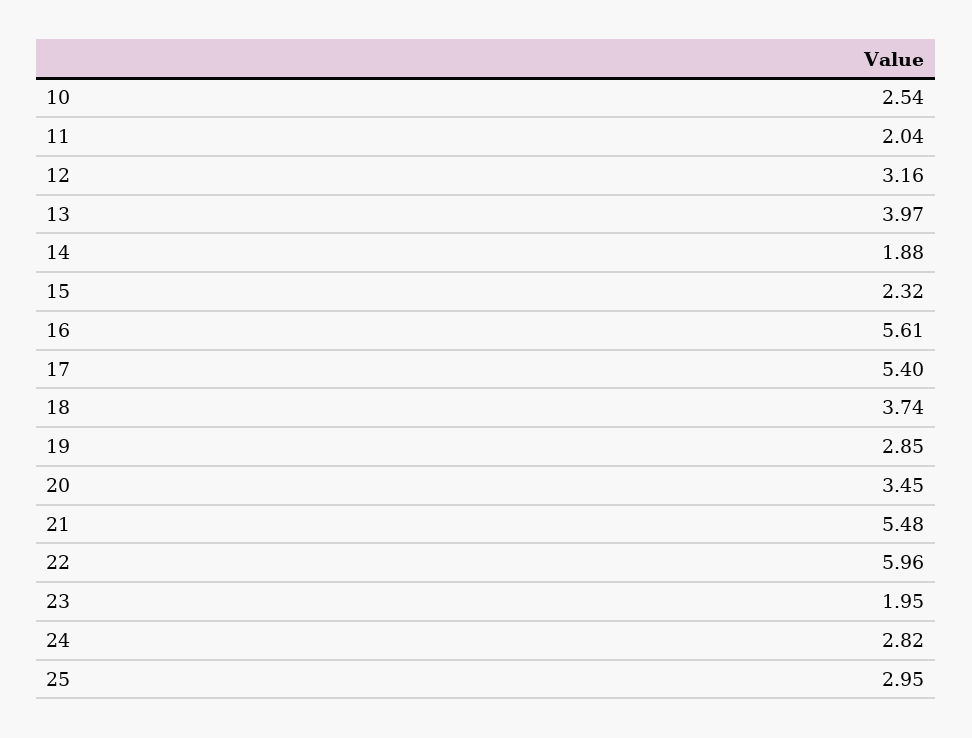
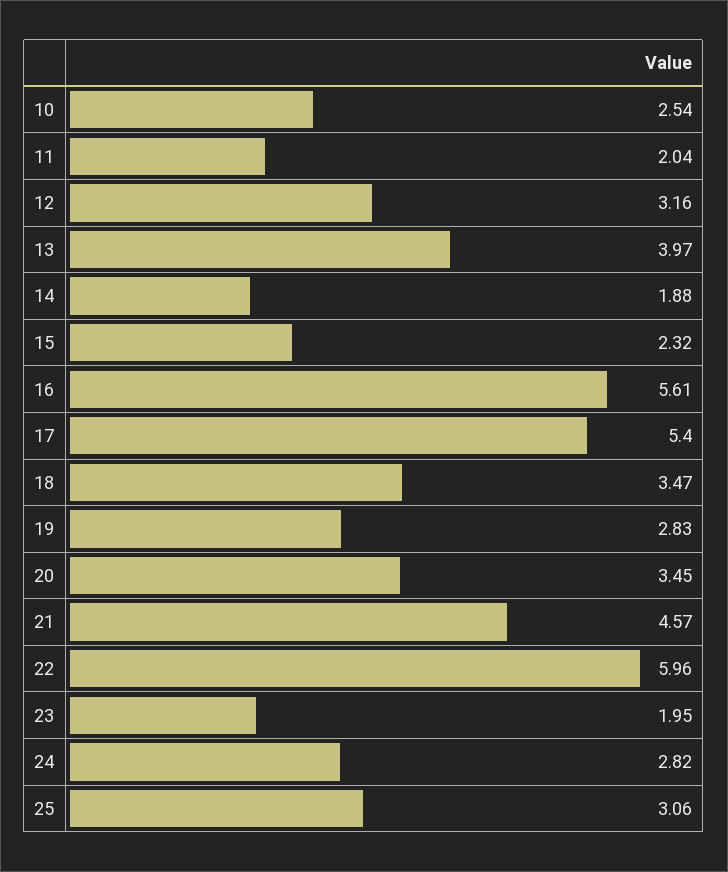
  {
    "10": 2.54,
    "11": 2.04,
    "12": 3.16,
    "13": 3.97,
    "14": 1.88,
    "15": 2.32,
    "16": 5.61,
    "17": 5.4,
-   "18": 3.74,
+   "18": 3.47,
-   "19": 2.85,
+   "19": 2.83,
    "20": 3.45,
-   "21": 5.48,
+   "21": 4.57,
    "22": 5.96,
    "23": 1.95,
    "24": 2.82,
-   "25": 2.95
+   "25": 3.06
  }

